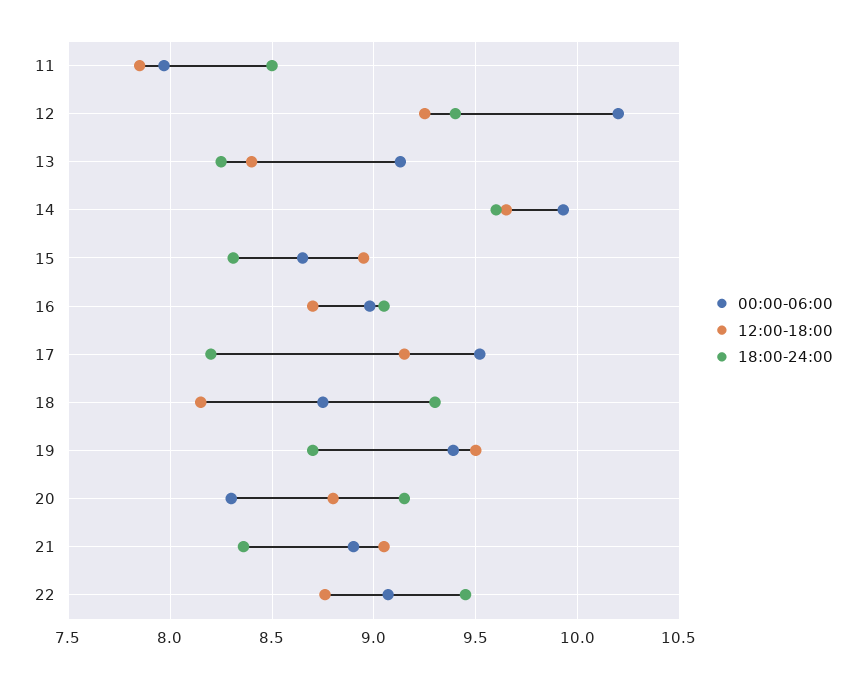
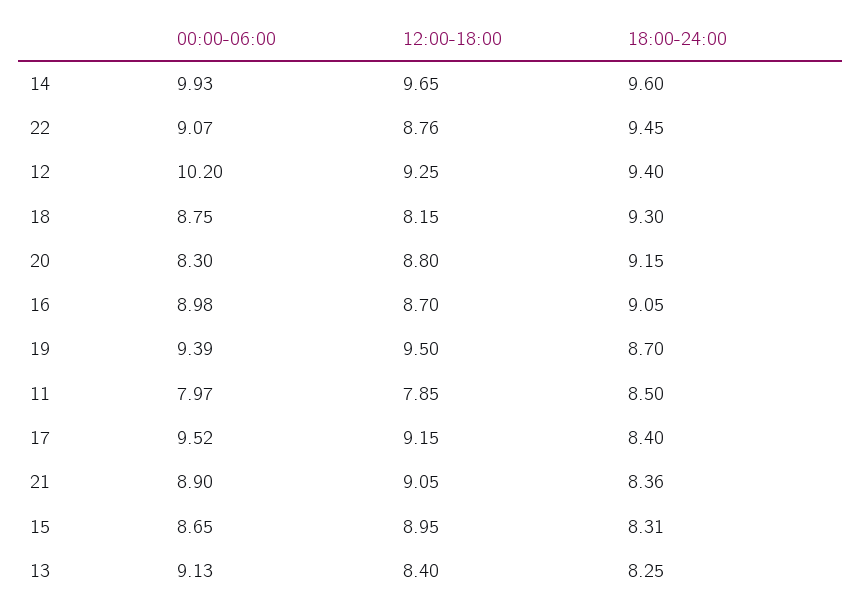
  {
    "00:00-06:00": {
      "11": 7.97,
      "12": 10.2,
      "13": 9.13,
      "14": 9.93,
      "15": 8.65,
      "16": 8.98,
      "17": 9.52,
      "18": 8.75,
      "19": 9.39,
      "20": 8.3,
      "21": 8.9,
      "22": 9.07
    },
    "12:00-18:00": {
      "11": 7.85,
      "12": 9.25,
      "13": 8.4,
      "14": 9.65,
      "15": 8.95,
      "16": 8.7,
      "17": 9.15,
      "18": 8.15,
      "19": 9.5,
      "20": 8.8,
      "21": 9.05,
      "22": 8.76
    },
    "18:00-24:00": {
      "11": 8.5,
      "12": 9.4,
      "13": 8.25,
      "14": 9.6,
      "15": 8.31,
      "16": 9.05,
-     "17": 8.2,
+     "17": 8.4,
      "18": 9.3,
      "19": 8.7,
      "20": 9.15,
      "21": 8.36,
      "22": 9.45
    }
  }

